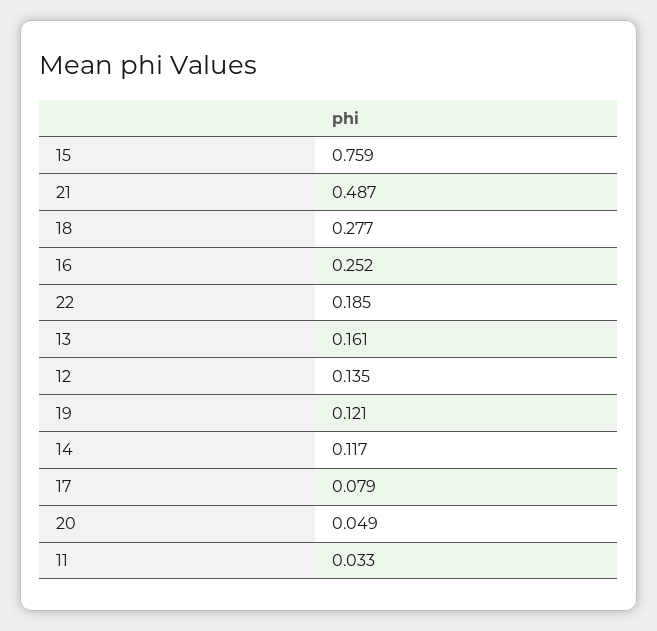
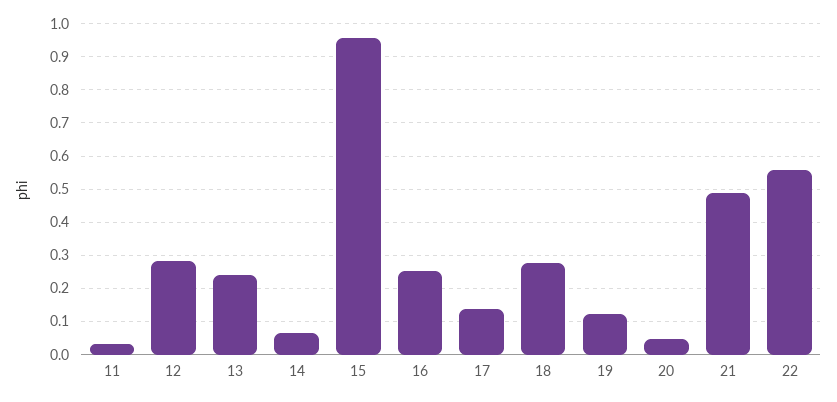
  {
-   "15": 0.759,
+   "15": 0.96,
    "21": 0.487,
    "18": 0.277,
    "16": 0.252,
-   "22": 0.185,
+   "22": 0.56,
-   "13": 0.161,
+   "13": 0.24,
-   "12": 0.135,
+   "12": 0.28,
    "19": 0.121,
-   "14": 0.117,
+   "14": 0.06,
-   "17": 0.079,
+   "17": 0.14,
    "20": 0.049,
    "11": 0.033
  }

